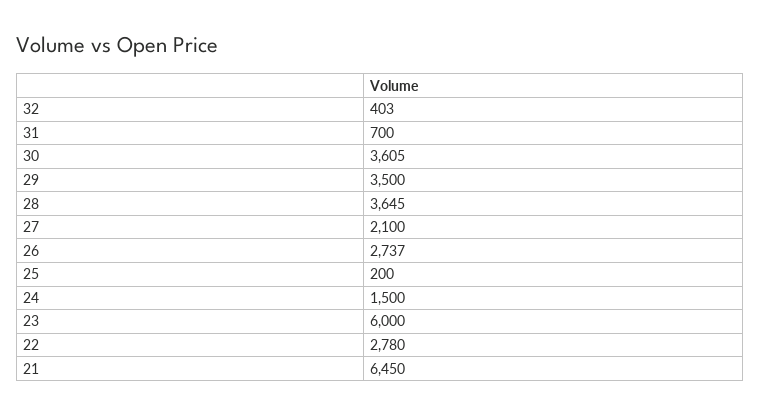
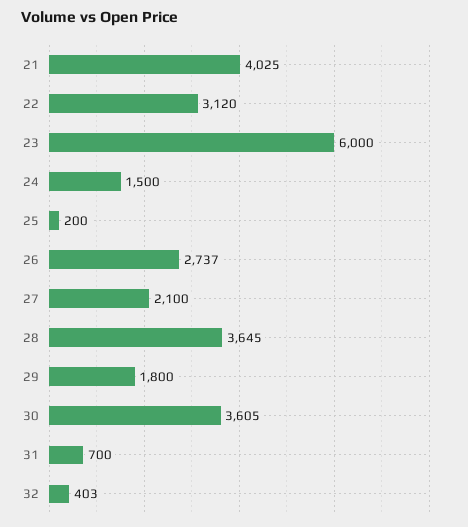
  {
    "32": 403,
    "31": 700,
    "30": 3605,
-   "29": 3500,
+   "29": 1800,
    "28": 3645,
    "27": 2100,
    "26": 2737,
    "25": 200,
    "24": 1500,
    "23": 6000,
-   "22": 2780,
+   "22": 3120,
-   "21": 6450
+   "21": 4025
  }

